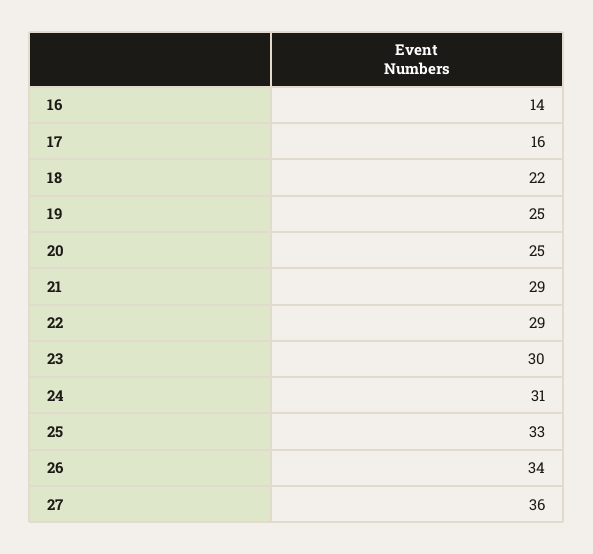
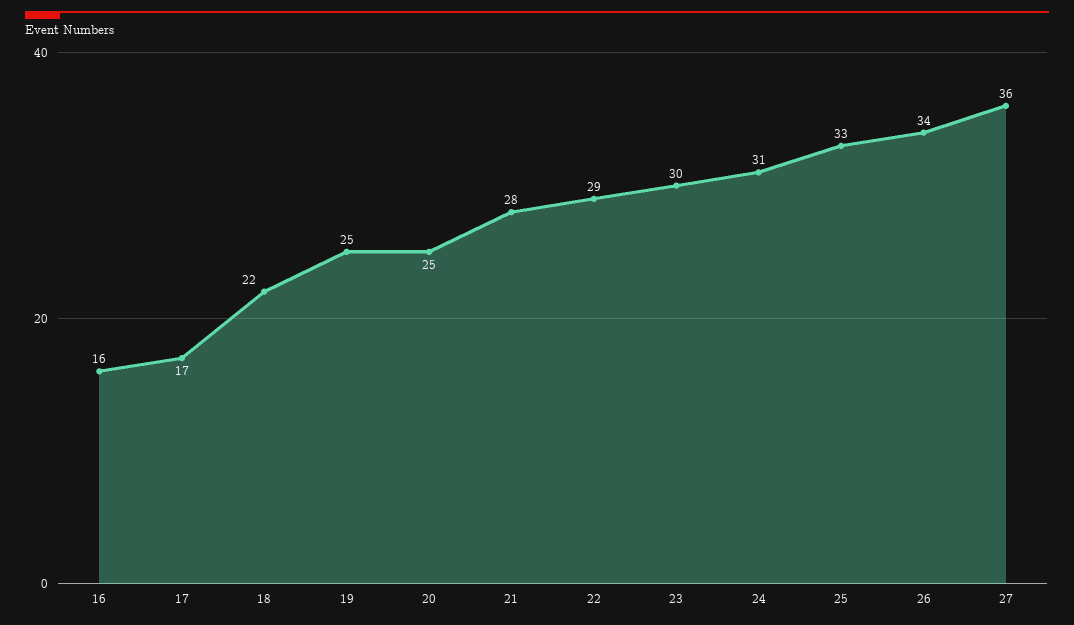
  {
-   "16": 14,
+   "16": 16,
-   "17": 16,
+   "17": 17,
    "18": 22,
    "19": 25,
    "20": 25,
-   "21": 29,
+   "21": 28,
    "22": 29,
    "23": 30,
    "24": 31,
    "25": 33,
    "26": 34,
    "27": 36
  }

